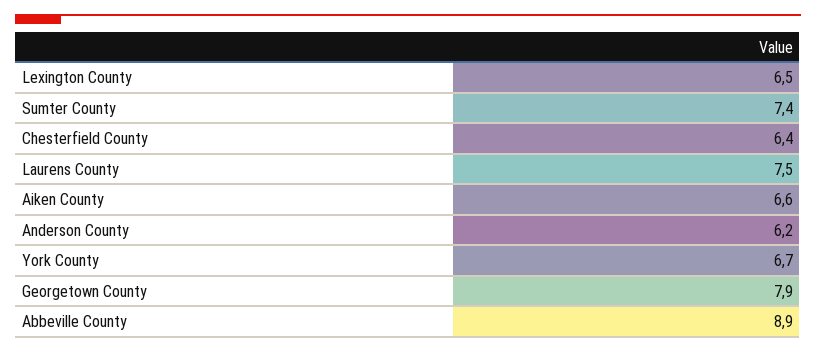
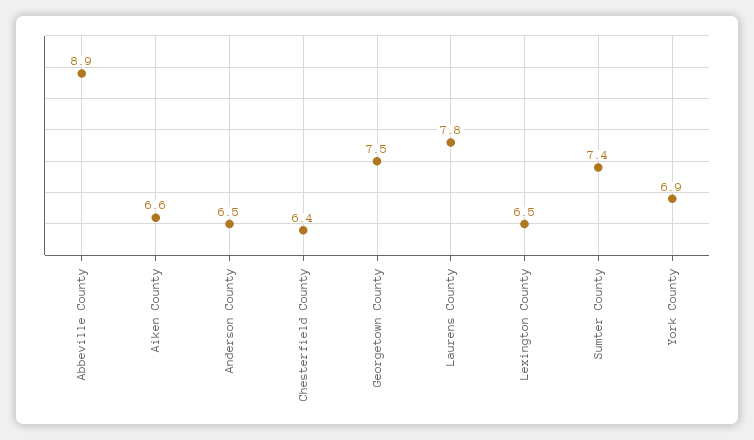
  {
    "Lexington County": 6.5,
    "Sumter County": 7.4,
    "Chesterfield County": 6.4,
-   "Laurens County": 7.5,
+   "Laurens County": 7.8,
    "Aiken County": 6.6,
-   "Anderson County": 6.2,
+   "Anderson County": 6.5,
-   "York County": 6.7,
+   "York County": 6.9,
-   "Georgetown County": 7.9,
+   "Georgetown County": 7.5,
    "Abbeville County": 8.9
  }

